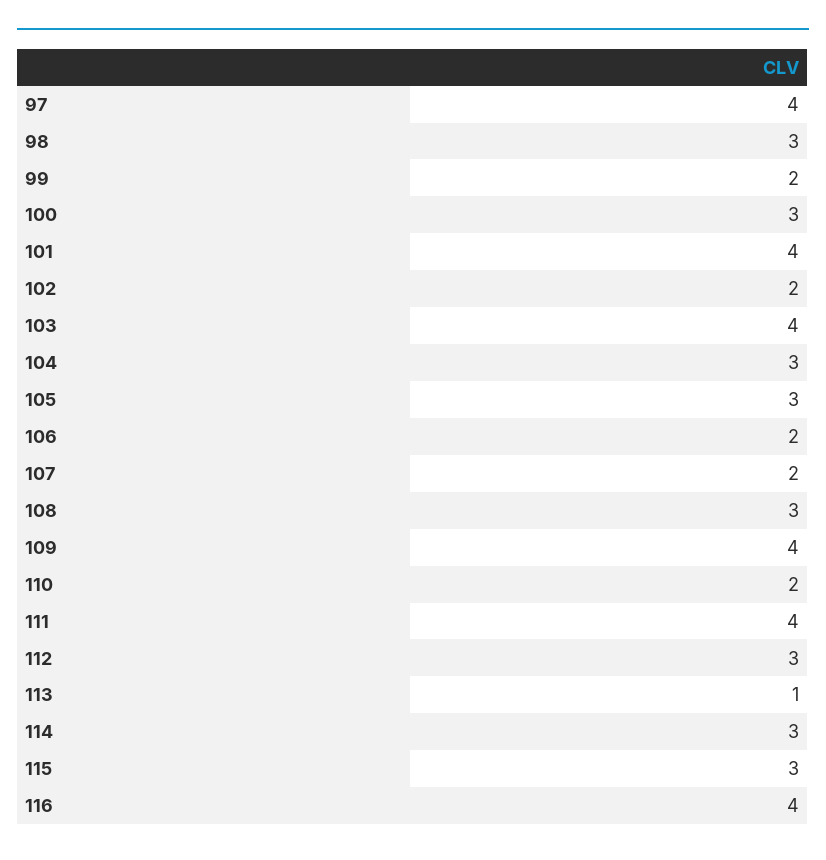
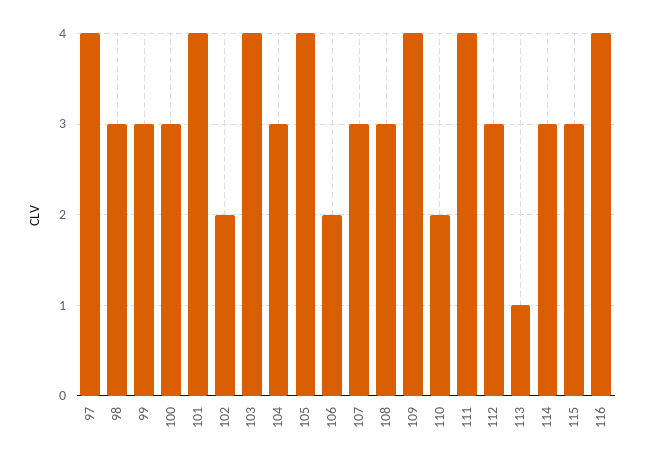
  {
    "97": 4,
    "98": 3,
-   "99": 2,
+   "99": 3,
    "100": 3,
    "101": 4,
    "102": 2,
    "103": 4,
    "104": 3,
-   "105": 3,
+   "105": 4,
    "106": 2,
-   "107": 2,
+   "107": 3,
    "108": 3,
    "109": 4,
    "110": 2,
    "111": 4,
    "112": 3,
    "113": 1,
    "114": 3,
    "115": 3,
    "116": 4
  }

